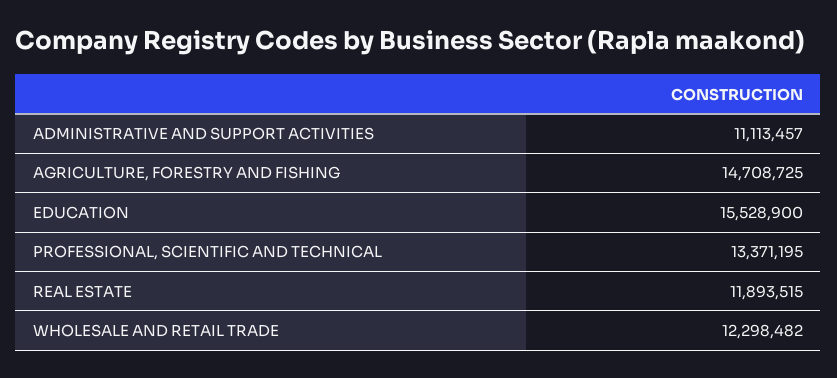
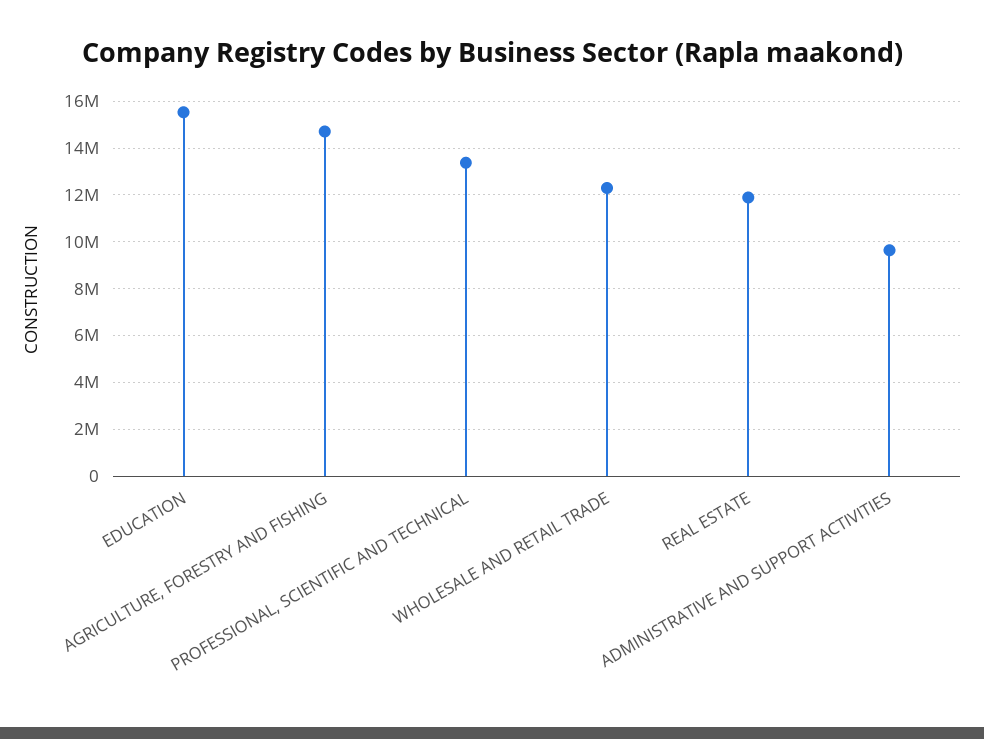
  {
-   "ADMINISTRATIVE AND SUPPORT ACTIVITIES": 11113457,
+   "ADMINISTRATIVE AND SUPPORT ACTIVITIES": 9500000,
    "AGRICULTURE, FORESTRY AND FISHING": 14708725,
    "EDUCATION": 15528900,
    "PROFESSIONAL, SCIENTIFIC AND TECHNICAL": 13371195,
    "REAL ESTATE": 11893515,
    "WHOLESALE AND RETAIL TRADE": 12298482
  }

